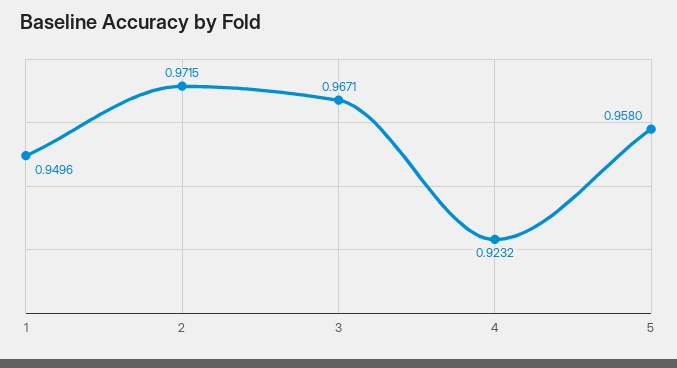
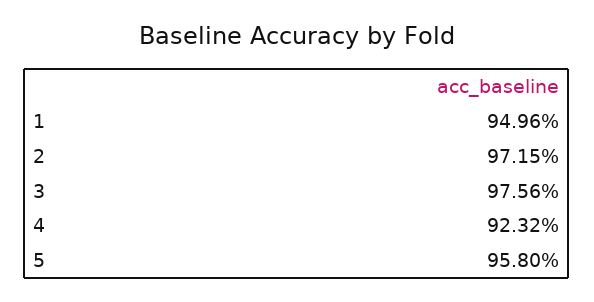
  {
    "1": 0.9496,
    "2": 0.9715,
-   "3": 0.9671,
+   "3": 0.9756,
    "4": 0.9232,
    "5": 0.958
  }

